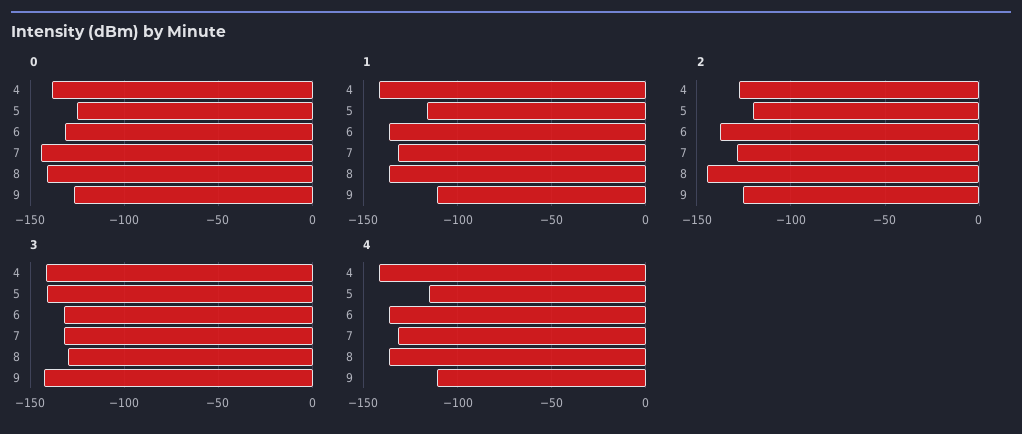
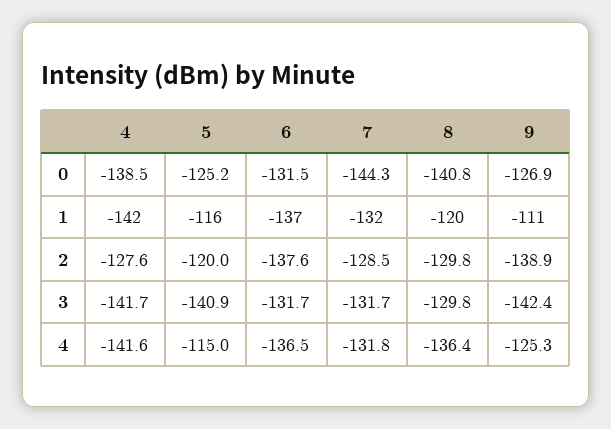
  {
    "0": {
      "4": -138.5,
      "5": -125.2,
      "6": -131.5,
      "7": -144.3,
      "8": -140.8,
      "9": -126.9
    },
    "1": {
      "4": -142,
      "5": -116,
      "6": -137,
      "7": -132,
-     "8": -135,
+     "8": -120,
      "9": -111
    },
    "2": {
      "4": -127.6,
      "5": -120,
      "6": -137.6,
      "7": -128.5,
-     "8": -145,
+     "8": -129.8,
-     "9": -125
+     "9": -138.9
    },
    "3": {
      "4": -141.7,
      "5": -140.9,
      "6": -131.7,
      "7": -131.7,
      "8": -129.8,
      "9": -142.4
    },
    "4": {
      "4": -141.6,
      "5": -115,
      "6": -136.5,
      "7": -131.8,
      "8": -136.4,
-     "9": -110
+     "9": -125.3
    }
  }

